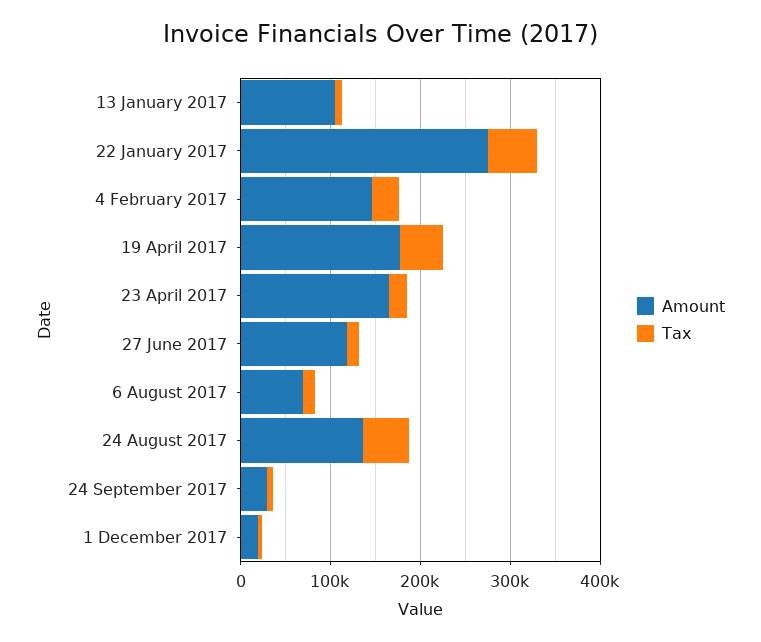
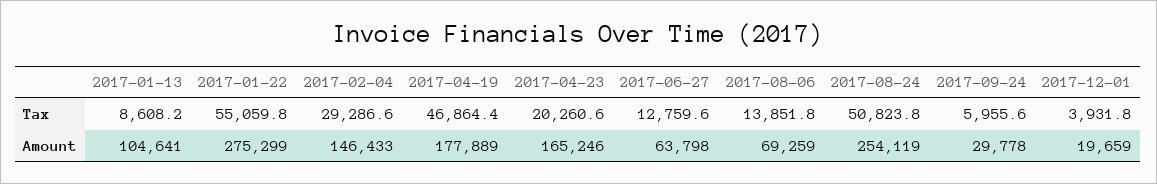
  {
    "Amount": {
      "13 January 2017": 104641,
      "22 January 2017": 275299,
      "4 February 2017": 146433,
      "19 April 2017": 177889,
      "23 April 2017": 165246,
-     "27 June 2017": 120000,
+     "27 June 2017": 63798,
      "6 August 2017": 69259,
-     "24 August 2017": 140000,
+     "24 August 2017": 254119,
      "24 September 2017": 29778,
      "1 December 2017": 19659
    },
    "Tax": {
      "13 January 2017": 8608.2,
      "22 January 2017": 55059.8,
      "4 February 2017": 29286.6,
      "19 April 2017": 46864.4,
      "23 April 2017": 20260.6,
      "27 June 2017": 12759.6,
      "6 August 2017": 13851.8,
      "24 August 2017": 50823.8,
      "24 September 2017": 5955.6,
      "1 December 2017": 3931.8
    }
  }

